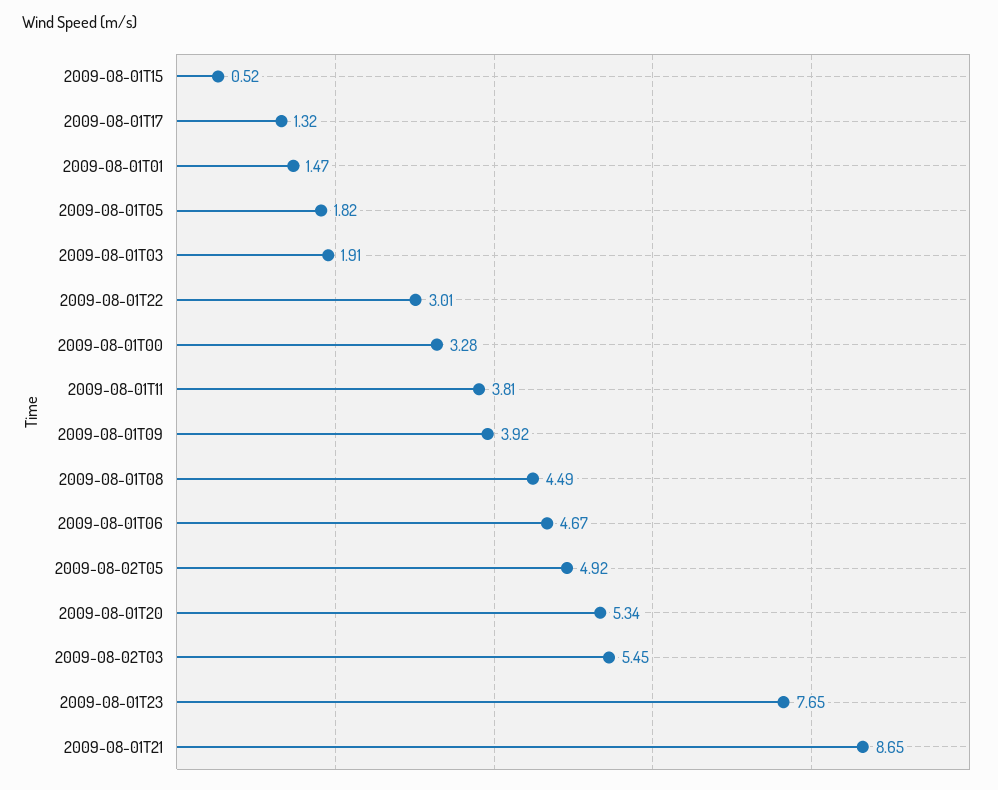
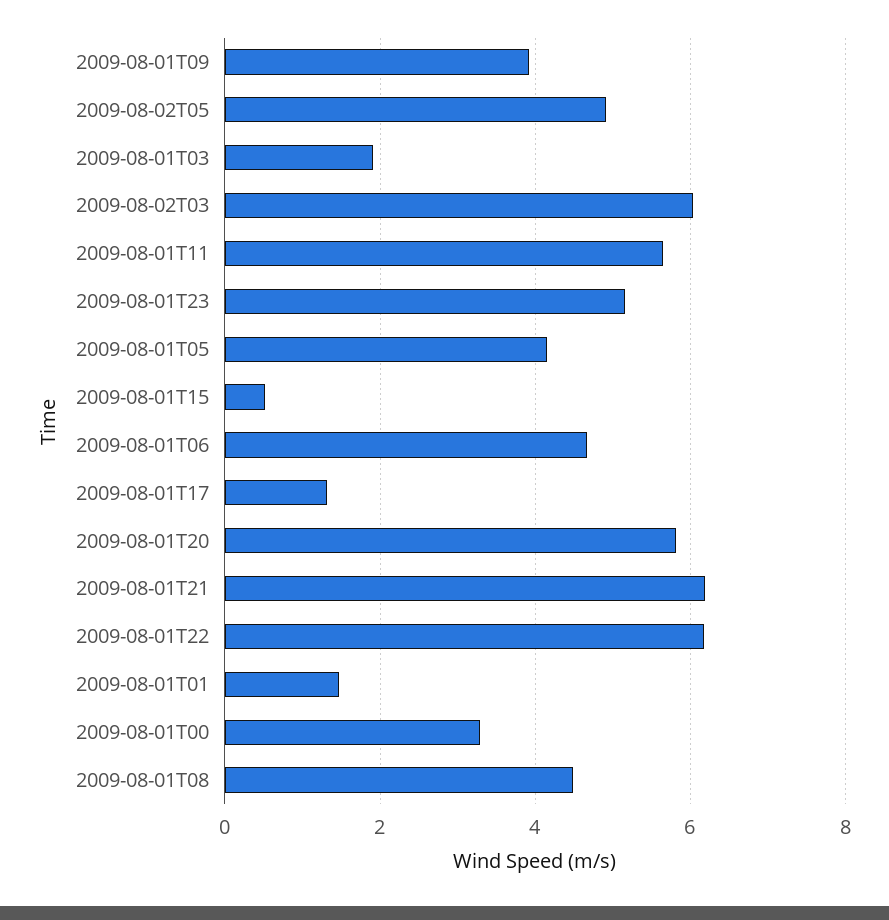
  {
    "2009-08-01T15": 0.52,
    "2009-08-01T17": 1.32,
    "2009-08-01T01": 1.47,
-   "2009-08-01T05": 1.82,
+   "2009-08-01T05": 4.2,
    "2009-08-01T03": 1.91,
-   "2009-08-01T22": 3.01,
+   "2009-08-01T22": 6.2,
    "2009-08-01T00": 3.28,
-   "2009-08-01T11": 3.81,
+   "2009-08-01T11": 5.6,
    "2009-08-01T09": 3.92,
    "2009-08-01T08": 4.49,
    "2009-08-01T06": 4.67,
    "2009-08-02T05": 4.92,
-   "2009-08-01T20": 5.34,
+   "2009-08-01T20": 5.8,
-   "2009-08-02T03": 5.45,
+   "2009-08-02T03": 6,
-   "2009-08-01T23": 7.65,
+   "2009-08-01T23": 5.2,
-   "2009-08-01T21": 8.65
+   "2009-08-01T21": 6.2
  }

